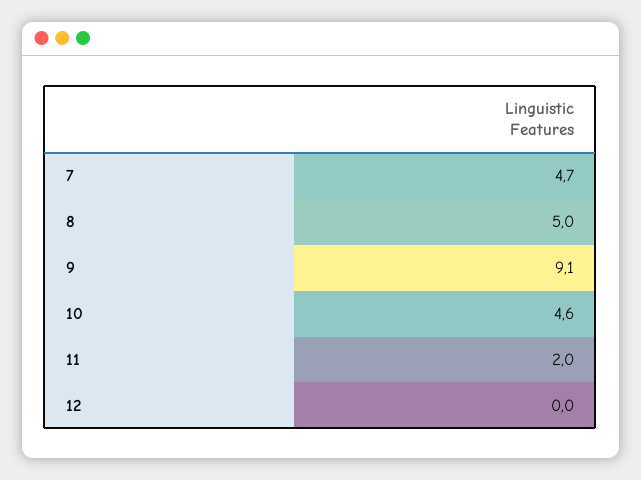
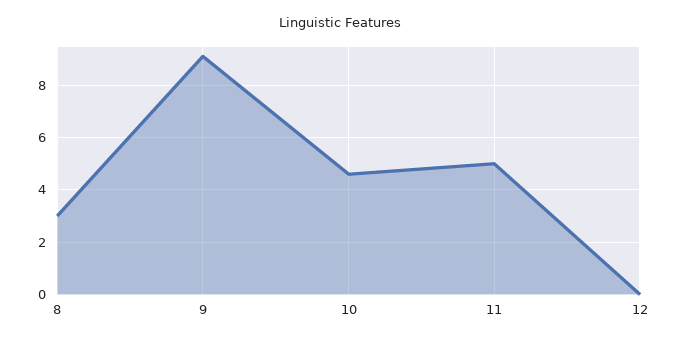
  {
-   "7": 4.7,
-   "8": 5,
+   "8": 3,
    "9": 9.1,
    "10": 4.6,
-   "11": 2,
+   "11": 5,
    "12": 0
  }

